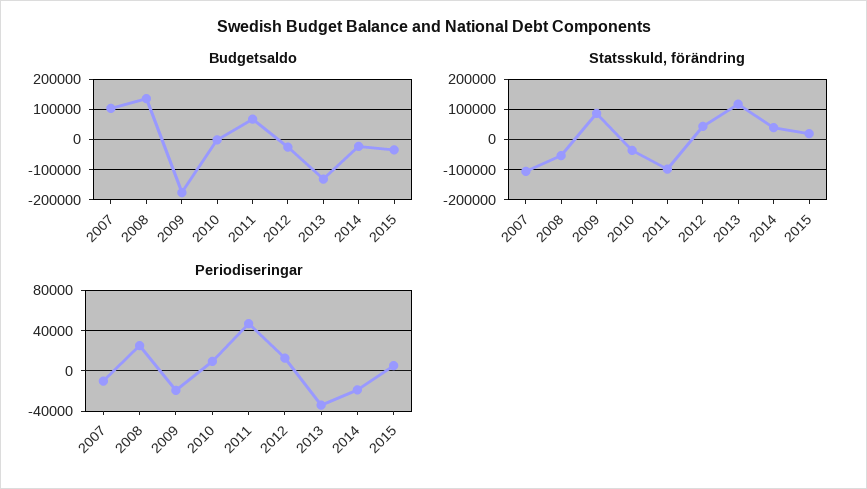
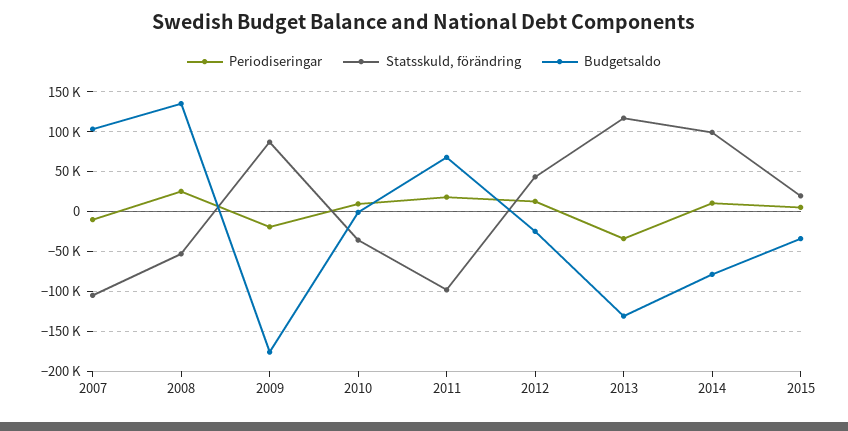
  {
    "Budgetsaldo": {
      "2007": 100000,
      "2008": 140000,
      "2009": -180000,
      "2010": 0,
      "2011": 70000,
      "2012": -20000,
      "2013": -130000,
-     "2014": -20000,
+     "2014": -80000,
      "2015": -30000
    },
    "Statsskuld, förändring": {
      "2007": -110000,
      "2008": -50000,
      "2009": 90000,
      "2010": -40000,
      "2011": -100000,
      "2012": 40000,
      "2013": 120000,
-     "2014": 40000,
+     "2014": 100000,
      "2015": 20000
    },
    "Periodiseringar": {
      "2007": -10000,
      "2008": 30000,
      "2009": -20000,
      "2010": 10000,
-     "2011": 50000,
+     "2011": 20000,
      "2012": 10000,
      "2013": -30000,
-     "2014": -20000,
+     "2014": 10000,
      "2015": 10000
    }
  }

